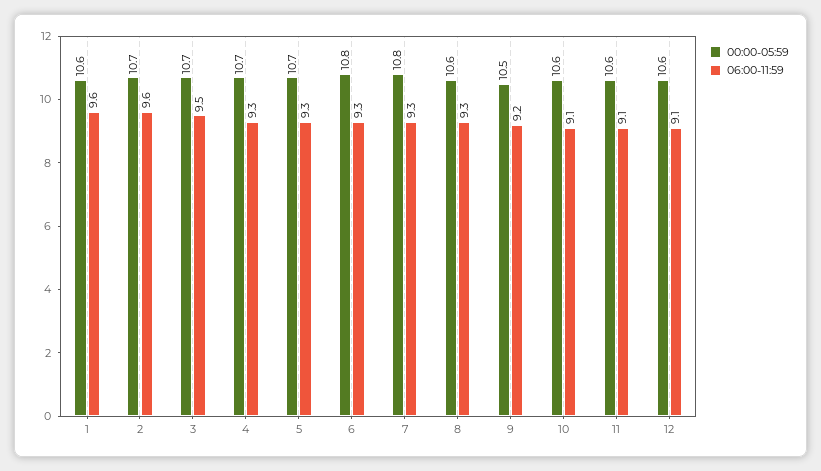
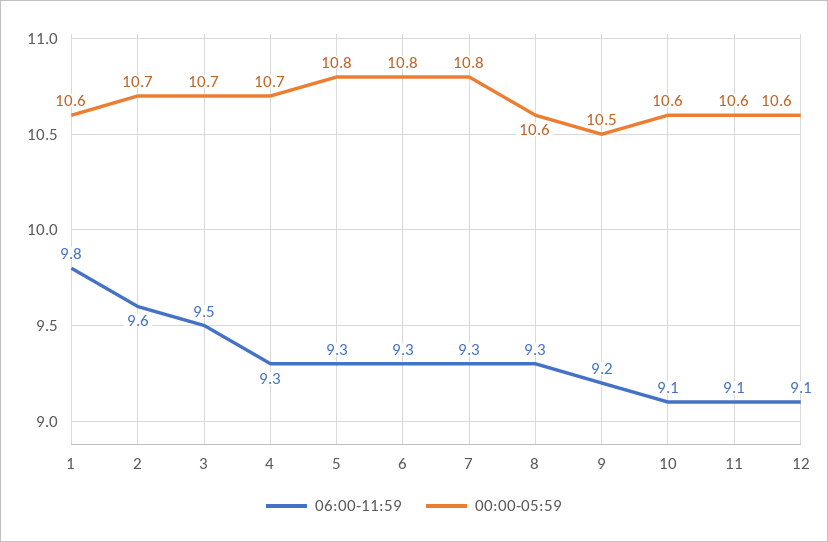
  {
    "00:00-05:59": {
      "1": 10.6,
      "2": 10.7,
      "3": 10.7,
      "4": 10.7,
-     "5": 10.7,
+     "5": 10.8,
      "6": 10.8,
      "7": 10.8,
      "8": 10.6,
      "9": 10.5,
      "10": 10.6,
      "11": 10.6,
      "12": 10.6
    },
    "06:00-11:59": {
-     "1": 9.6,
+     "1": 9.8,
      "2": 9.6,
      "3": 9.5,
      "4": 9.3,
      "5": 9.3,
      "6": 9.3,
      "7": 9.3,
      "8": 9.3,
      "9": 9.2,
      "10": 9.1,
      "11": 9.1,
      "12": 9.1
    }
  }

